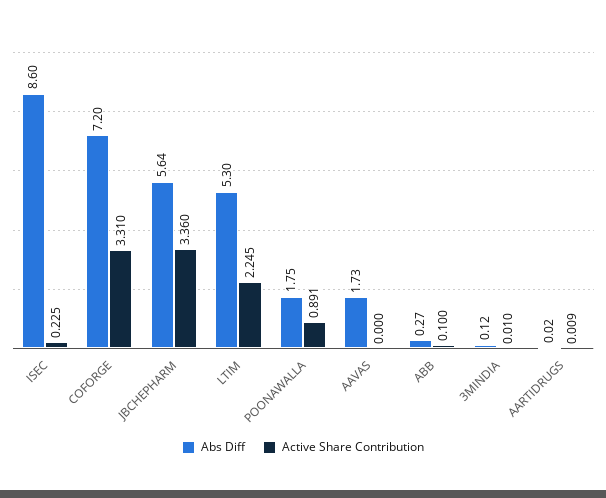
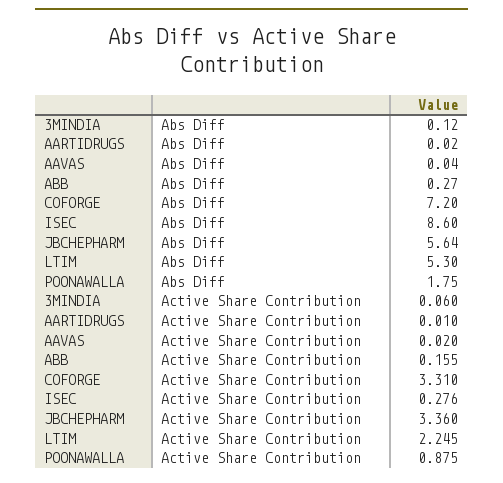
  {
    "Abs Diff": {
      "ISEC": 8.6,
      "COFORGE": 7.2,
      "JBCHEPHARM": 5.64,
      "LTIM": 5.3,
      "POONAWALLA": 1.75,
-     "AAVAS": 1.73,
+     "AAVAS": 0.04,
      "ABB": 0.27,
      "3MINDIA": 0.12,
      "AARTIDRUGS": 0.02
    },
    "Active Share Contribution": {
-     "ISEC": 0.225,
+     "ISEC": 0.276,
      "COFORGE": 3.31,
      "JBCHEPHARM": 3.36,
      "LTIM": 2.245,
-     "POONAWALLA": 0.891,
+     "POONAWALLA": 0.875,
-     "AAVAS": 0,
+     "AAVAS": 0.02,
-     "ABB": 0.1,
+     "ABB": 0.155,
-     "3MINDIA": 0.01,
+     "3MINDIA": 0.06,
-     "AARTIDRUGS": 0.009
+     "AARTIDRUGS": 0.01
    }
  }

